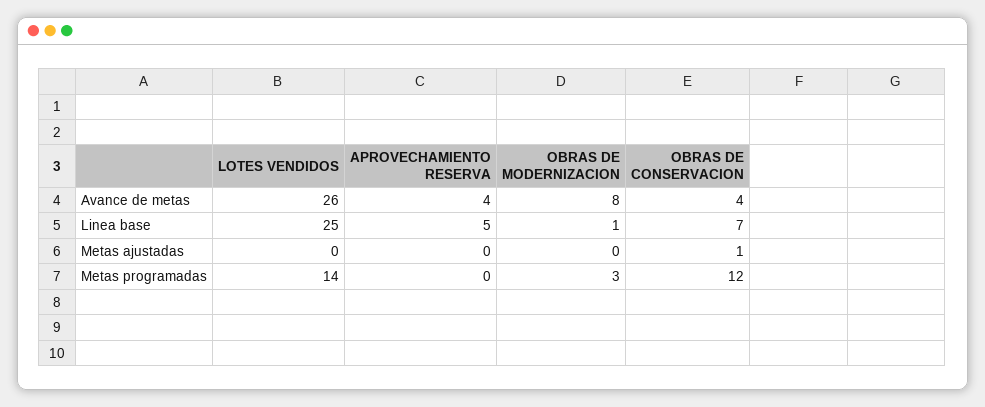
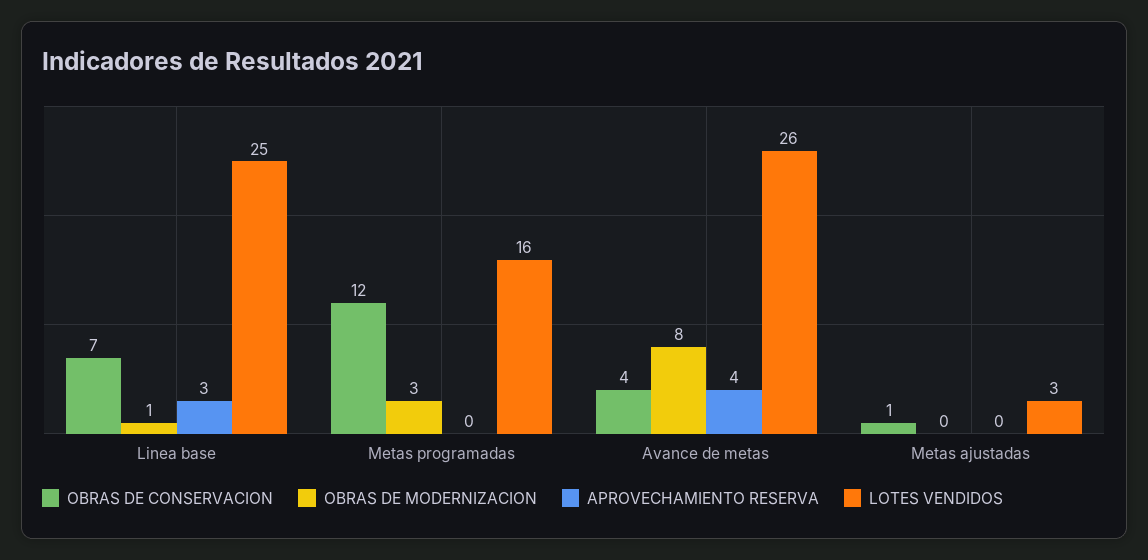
  {
    "LOTES VENDIDOS": {
      "Avance de metas": 26,
      "Linea base": 25,
-     "Metas ajustadas": 0,
+     "Metas ajustadas": 3,
-     "Metas programadas": 14
+     "Metas programadas": 16
    },
    "APROVECHAMIENTO RESERVA": {
      "Avance de metas": 4,
-     "Linea base": 5,
+     "Linea base": 3,
      "Metas ajustadas": 0,
      "Metas programadas": 0
    },
    "OBRAS DE MODERNIZACION": {
      "Avance de metas": 8,
      "Linea base": 1,
      "Metas ajustadas": 0,
      "Metas programadas": 3
    },
    "OBRAS DE CONSERVACION": {
      "Avance de metas": 4,
      "Linea base": 7,
      "Metas ajustadas": 1,
      "Metas programadas": 12
    }
  }

